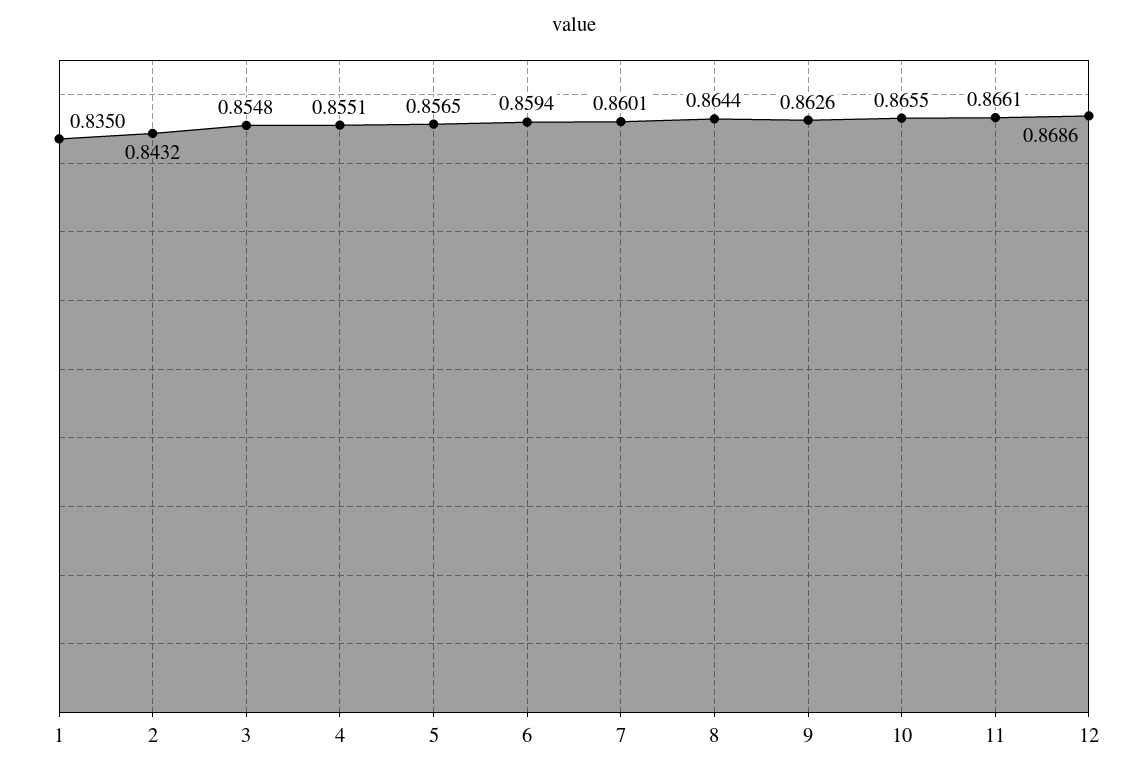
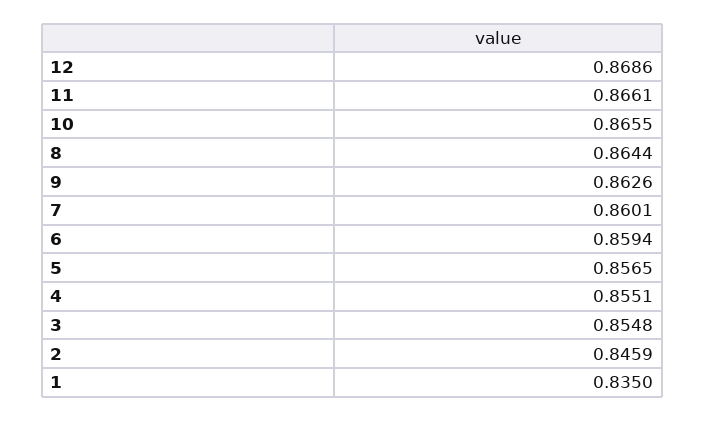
  {
    "1": 0.835,
-   "2": 0.8432,
+   "2": 0.8459,
    "3": 0.8548,
    "4": 0.8551,
    "5": 0.8565,
    "6": 0.8594,
    "7": 0.8601,
    "8": 0.8644,
    "9": 0.8626,
    "10": 0.8655,
    "11": 0.8661,
    "12": 0.8686
  }

